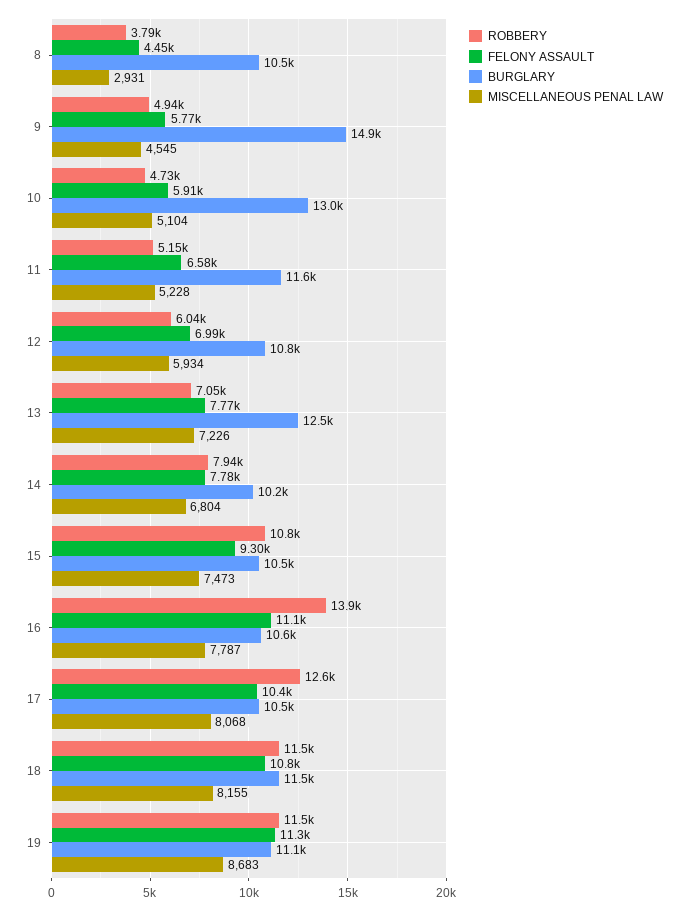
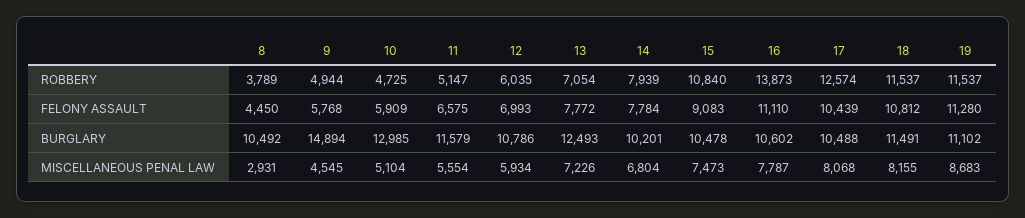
  {
    "ROBBERY": {
      "8": 3789,
      "9": 4944,
      "10": 4725,
      "11": 5147,
      "12": 6035,
      "13": 7054,
      "14": 7939,
      "15": 10840,
      "16": 13873,
      "17": 12574,
      "18": 11537,
      "19": 11537
    },
    "FELONY ASSAULT": {
      "8": 4450,
      "9": 5768,
      "10": 5909,
      "11": 6575,
      "12": 6993,
      "13": 7772,
      "14": 7784,
-     "15": 9300,
+     "15": 9083,
      "16": 11110,
      "17": 10439,
      "18": 10812,
      "19": 11280
    },
    "BURGLARY": {
      "8": 10492,
      "9": 14894,
      "10": 12985,
      "11": 11579,
      "12": 10786,
      "13": 12493,
      "14": 10201,
      "15": 10478,
      "16": 10602,
      "17": 10488,
      "18": 11491,
      "19": 11102
    },
    "MISCELLANEOUS PENAL LAW": {
      "8": 2931,
      "9": 4545,
      "10": 5104,
-     "11": 5228,
+     "11": 5554,
      "12": 5934,
      "13": 7226,
      "14": 6804,
      "15": 7473,
      "16": 7787,
      "17": 8068,
      "18": 8155,
      "19": 8683
    }
  }

